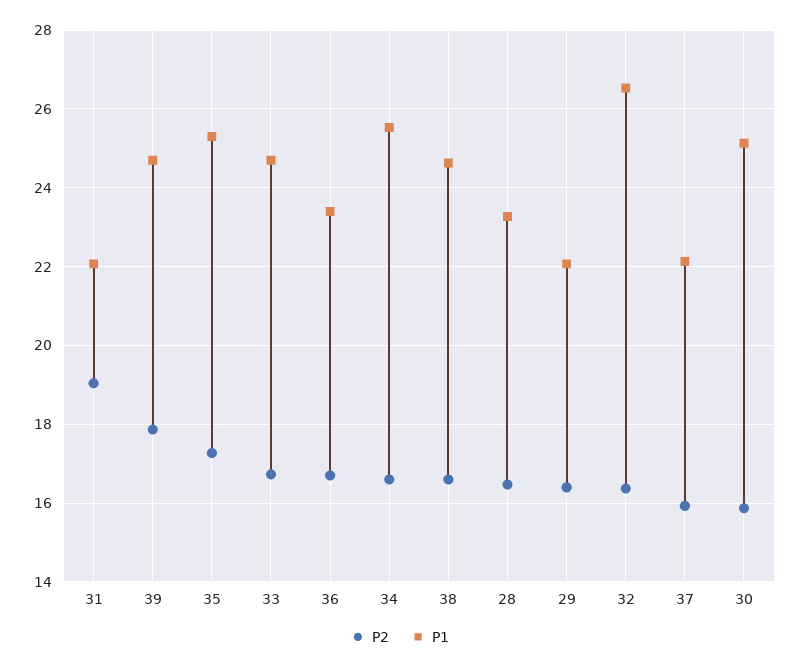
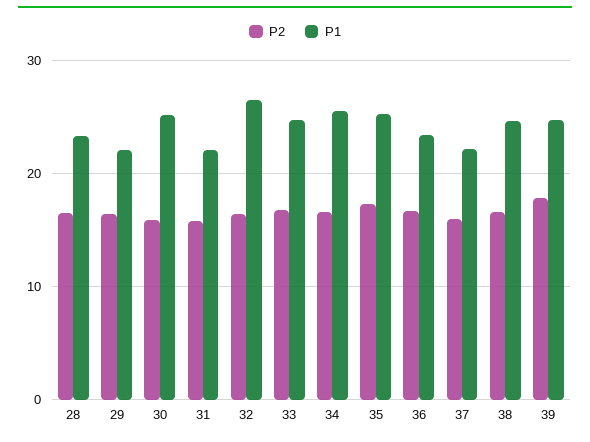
  {
    "P2": {
-     "31": 19,
+     "31": 16,
      "39": 17.8,
      "35": 17.2,
      "33": 16.8,
      "36": 16.8,
      "34": 16.6,
      "38": 16.6,
      "28": 16.4,
      "29": 16.4,
      "32": 16.4,
      "37": 16,
      "30": 15.8
    },
    "P1": {
      "31": 22,
      "39": 24.8,
      "35": 25.4,
      "33": 24.8,
      "36": 23.4,
      "34": 25.6,
      "38": 24.6,
      "28": 23.2,
      "29": 22,
      "32": 26.6,
      "37": 22.2,
      "30": 25.2
    }
  }

